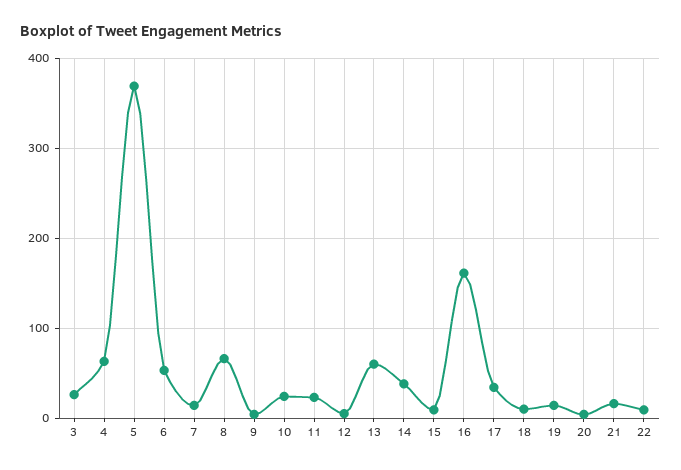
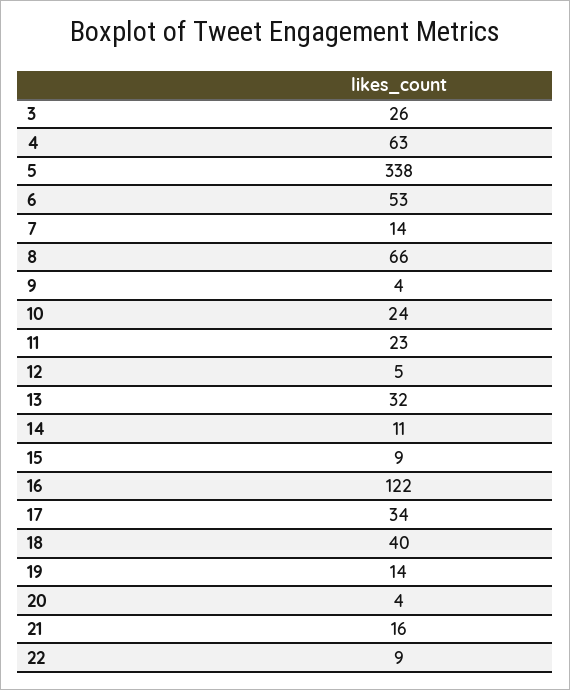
  {
    "3": 26,
    "4": 63,
-   "5": 370,
+   "5": 338,
    "6": 53,
    "7": 14,
    "8": 66,
    "9": 4,
    "10": 24,
    "11": 23,
    "12": 5,
-   "13": 60,
+   "13": 32,
-   "14": 40,
+   "14": 11,
    "15": 9,
-   "16": 160,
+   "16": 122,
    "17": 34,
-   "18": 10,
+   "18": 40,
    "19": 14,
    "20": 4,
    "21": 16,
    "22": 9
  }

